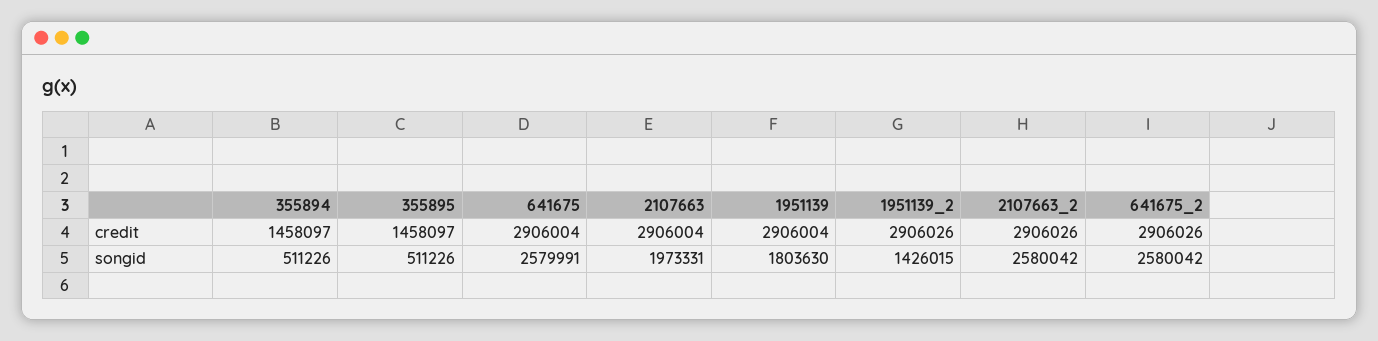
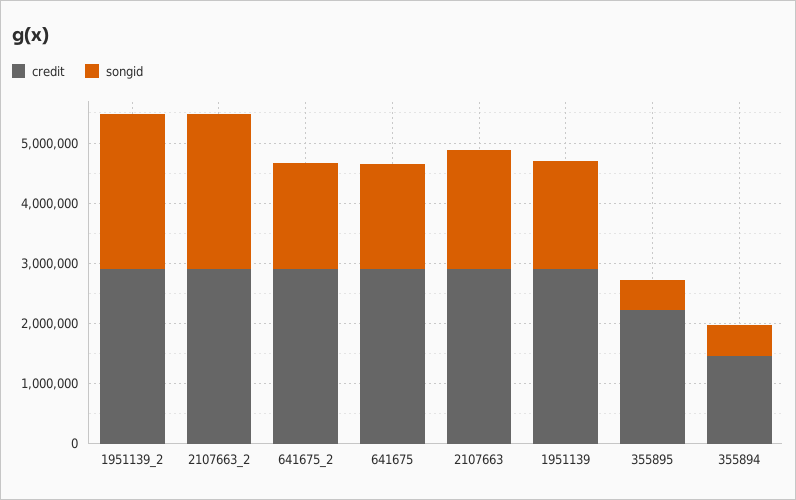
  {
    "credit": {
      "355894": 1458097,
-     "355895": 1458097,
+     "355895": 2200000,
      "641675": 2906004,
      "2107663": 2906004,
      "1951139": 2906004,
      "1951139_2": 2906026,
      "2107663_2": 2906026,
      "641675_2": 2906026
    },
    "songid": {
      "355894": 511226,
      "355895": 511226,
-     "641675": 2579991,
+     "641675": 1800000,
      "2107663": 1973331,
      "1951139": 1803630,
-     "1951139_2": 1426015,
+     "1951139_2": 2600000,
      "2107663_2": 2580042,
-     "641675_2": 2580042
+     "641675_2": 1800000
    }
  }

